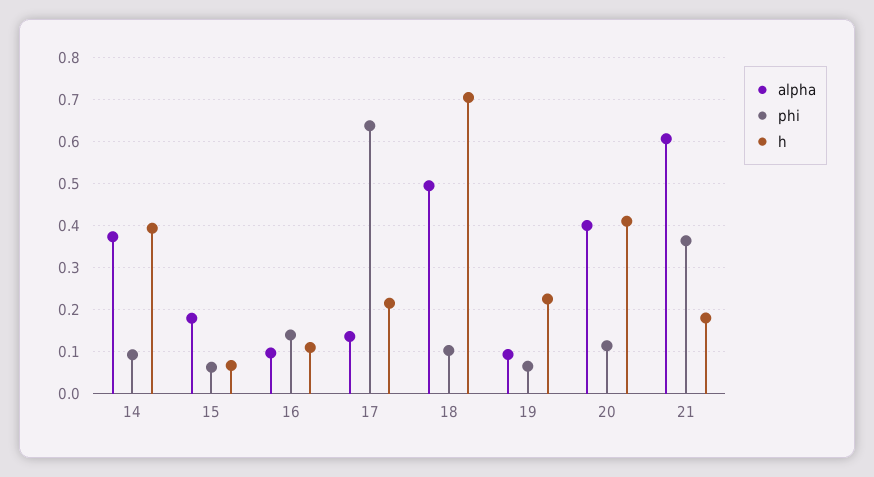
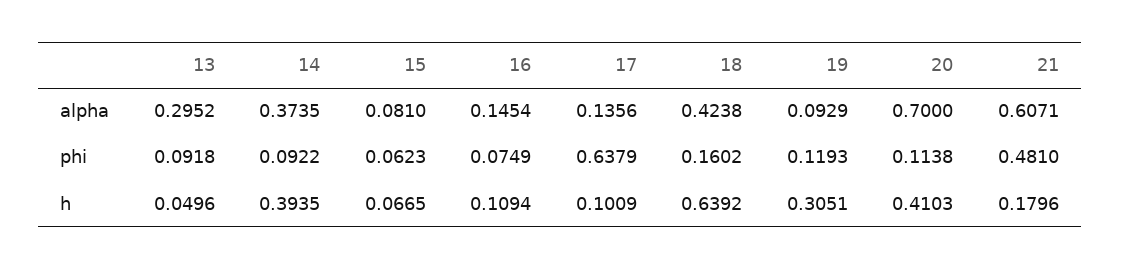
  {
    "alpha": {
      "14": 0.3735,
-     "15": 0.18,
+     "15": 0.081,
-     "16": 0.1,
+     "16": 0.1454,
      "17": 0.1356,
-     "18": 0.5,
+     "18": 0.4238,
      "19": 0.0929,
-     "20": 0.4,
+     "20": 0.7,
-     "21": 0.6071
+     "21": 0.6071,
+     "13": 0.2952
    },
    "phi": {
      "14": 0.0922,
      "15": 0.0623,
-     "16": 0.14,
+     "16": 0.0749,
      "17": 0.6379,
-     "18": 0.1,
+     "18": 0.1602,
-     "19": 0.06,
+     "19": 0.1193,
      "20": 0.1138,
-     "21": 0.36
+     "21": 0.481,
+     "13": 0.0918
    },
    "h": {
      "14": 0.3935,
      "15": 0.0665,
      "16": 0.1094,
-     "17": 0.22,
+     "17": 0.1009,
-     "18": 0.7,
+     "18": 0.6392,
-     "19": 0.22,
+     "19": 0.3051,
      "20": 0.4103,
-     "21": 0.1796
+     "21": 0.1796,
+     "13": 0.0496
    }
  }

